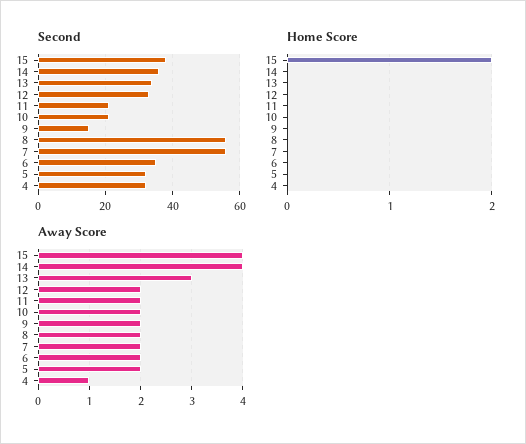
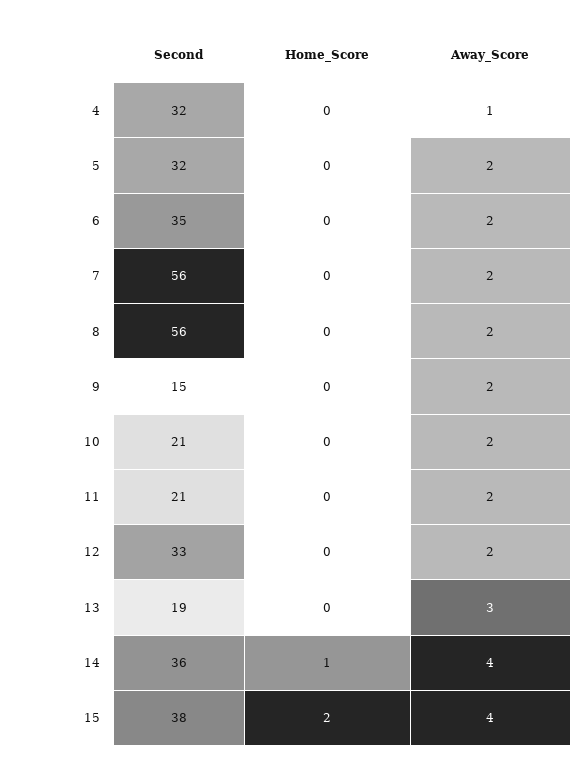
  {
    "Second": {
      "15": 38,
      "14": 36,
-     "13": 35,
+     "13": 19,
      "12": 33,
      "11": 21,
      "10": 21,
      "9": 15,
      "8": 56,
      "7": 56,
      "6": 35,
      "5": 32,
      "4": 32
    },
    "Home Score": {
      "15": 2,
-     "14": 0,
+     "14": 1,
      "13": 0,
      "12": 0,
      "11": 0,
      "10": 0,
      "9": 0,
      "8": 0,
      "7": 0,
      "6": 0,
      "5": 0,
      "4": 0
    },
    "Away Score": {
      "15": 4,
      "14": 4,
      "13": 3,
      "12": 2,
      "11": 2,
      "10": 2,
      "9": 2,
      "8": 2,
      "7": 2,
      "6": 2,
      "5": 2,
      "4": 1
    }
  }

